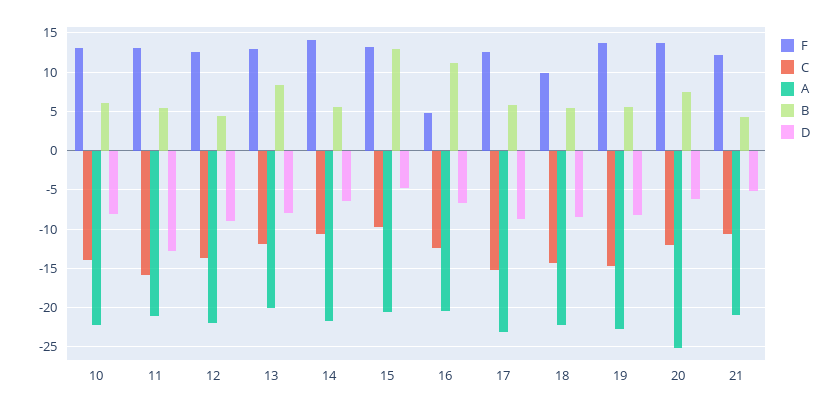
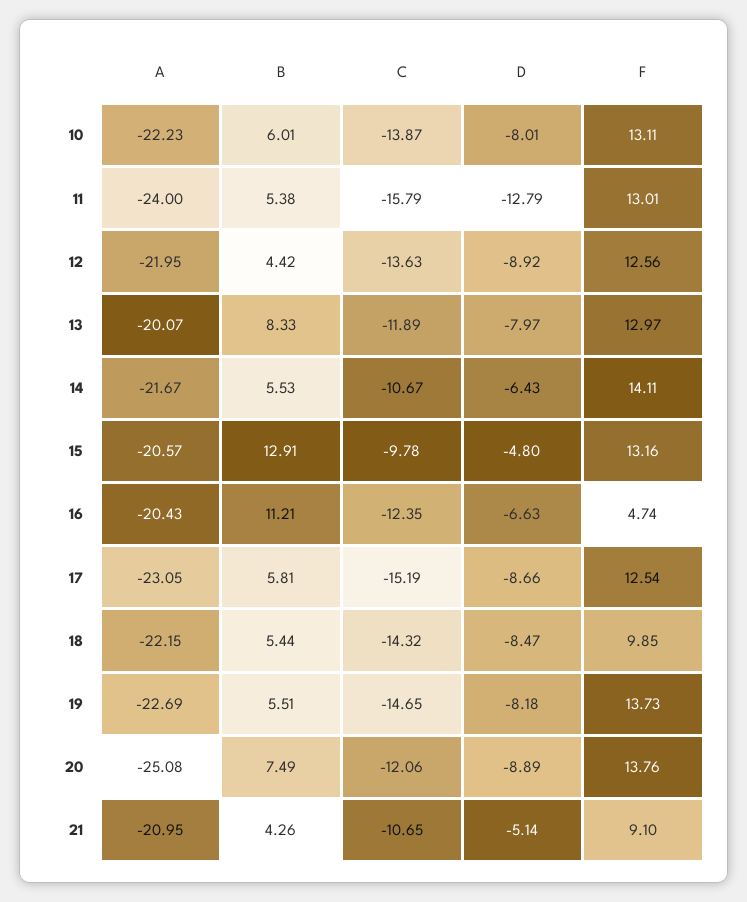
  {
    "F": {
      "10": 13.11,
      "11": 13.01,
      "12": 12.56,
      "13": 12.97,
      "14": 14.11,
      "15": 13.16,
      "16": 4.74,
      "17": 12.54,
      "18": 9.85,
      "19": 13.73,
      "20": 13.76,
-     "21": 12
+     "21": 9.1
    },
    "C": {
      "10": -13.87,
      "11": -15.79,
      "12": -13.63,
      "13": -11.89,
      "14": -10.67,
      "15": -9.78,
      "16": -12.35,
      "17": -15.19,
      "18": -14.32,
      "19": -14.65,
      "20": -12.06,
      "21": -10.65
    },
    "A": {
      "10": -22.23,
-     "11": -21,
+     "11": -24,
      "12": -21.95,
      "13": -20.07,
      "14": -21.67,
      "15": -20.57,
      "16": -20.43,
      "17": -23.05,
      "18": -22.15,
      "19": -22.69,
      "20": -25.08,
      "21": -20.95
    },
    "B": {
      "10": 6.01,
      "11": 5.38,
      "12": 4.42,
      "13": 8.33,
      "14": 5.53,
      "15": 12.91,
      "16": 11.21,
      "17": 5.81,
      "18": 5.44,
      "19": 5.51,
      "20": 7.49,
      "21": 4.26
    },
    "D": {
      "10": -8.01,
      "11": -12.79,
      "12": -8.92,
      "13": -7.97,
      "14": -6.43,
      "15": -4.8,
      "16": -6.63,
      "17": -8.66,
      "18": -8.47,
      "19": -8.18,
-     "20": -6,
+     "20": -8.89,
      "21": -5.14
    }
  }

